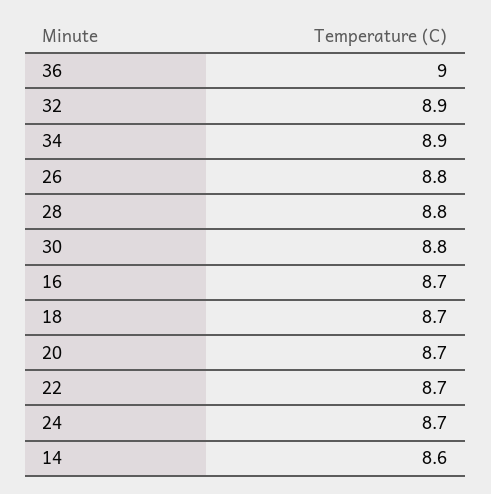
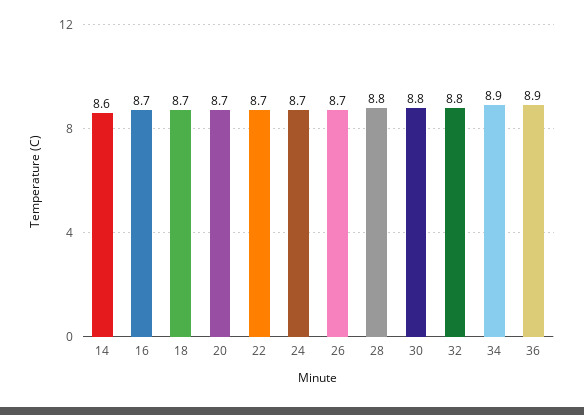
  {
-   "36": 9,
+   "36": 8.9,
-   "32": 8.9,
+   "32": 8.8,
    "34": 8.9,
-   "26": 8.8,
+   "26": 8.7,
    "28": 8.8,
    "30": 8.8,
    "16": 8.7,
    "18": 8.7,
    "20": 8.7,
    "22": 8.7,
    "24": 8.7,
    "14": 8.6
  }

